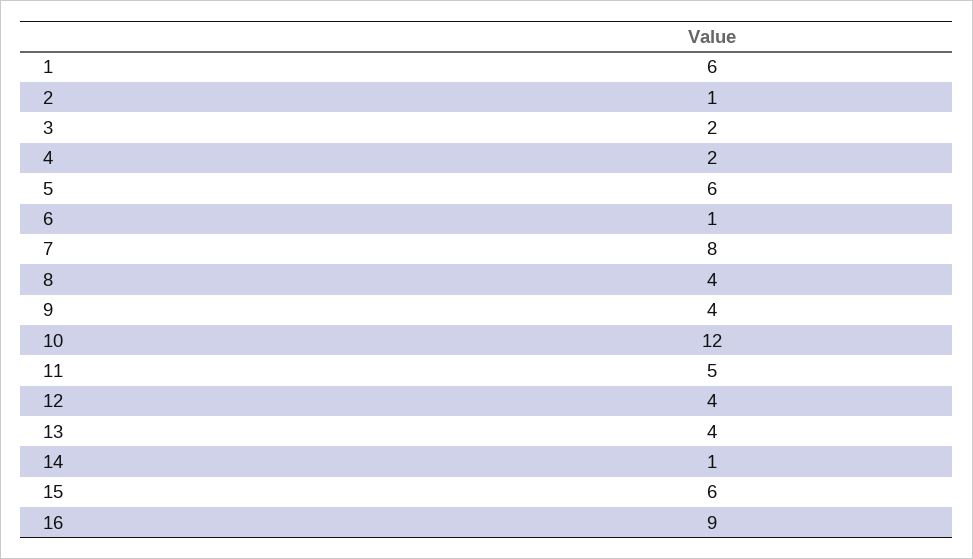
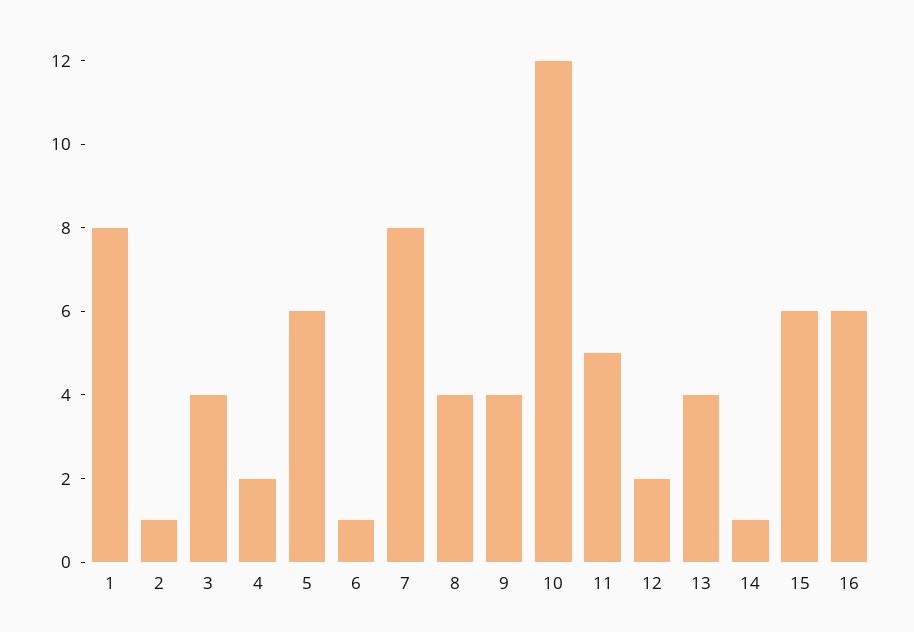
  {
-   "1": 6,
+   "1": 8,
    "2": 1,
-   "3": 2,
+   "3": 4,
    "4": 2,
    "5": 6,
    "6": 1,
    "7": 8,
    "8": 4,
    "9": 4,
    "10": 12,
    "11": 5,
-   "12": 4,
+   "12": 2,
    "13": 4,
    "14": 1,
    "15": 6,
-   "16": 9
+   "16": 6
  }

